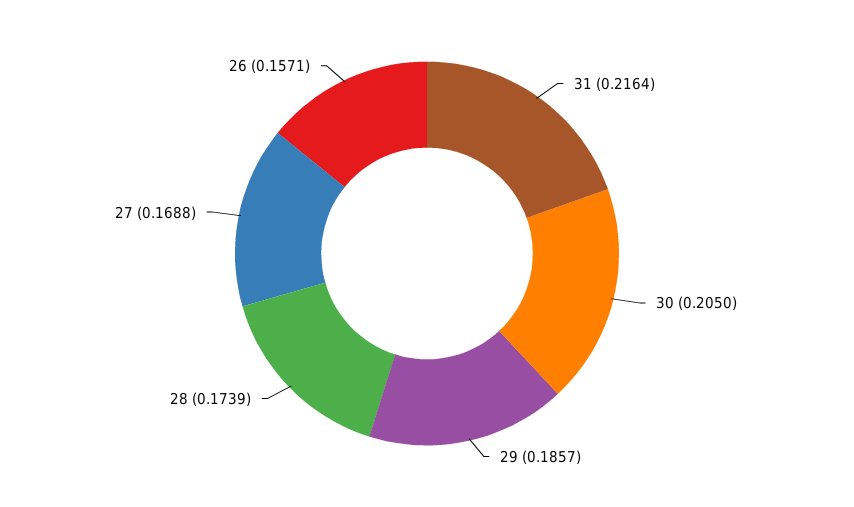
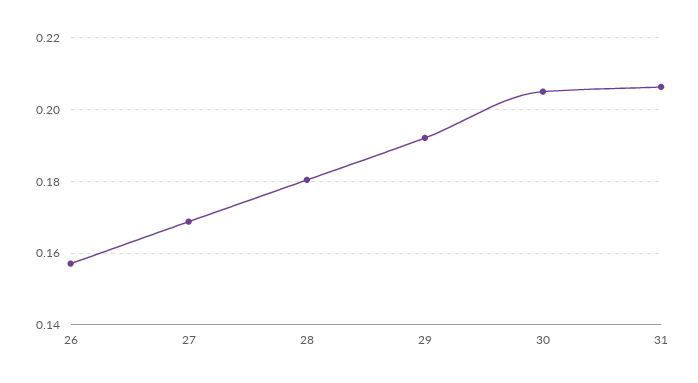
  {
-   "31": 0.2164,
+   "31": 0.206,
    "30": 0.205,
-   "29": 0.1857,
+   "29": 0.192,
-   "28": 0.1739,
+   "28": 0.18,
    "27": 0.1688,
    "26": 0.1571
  }

